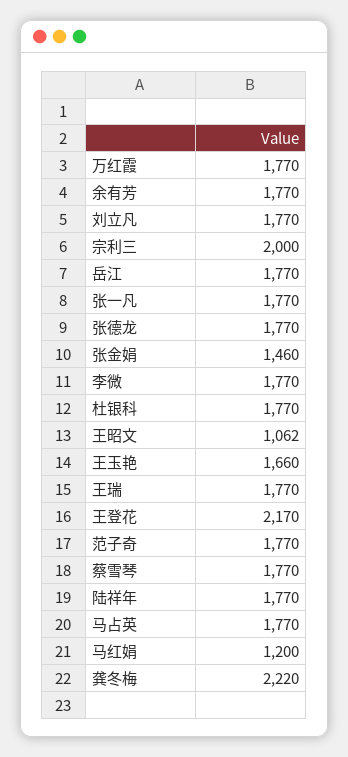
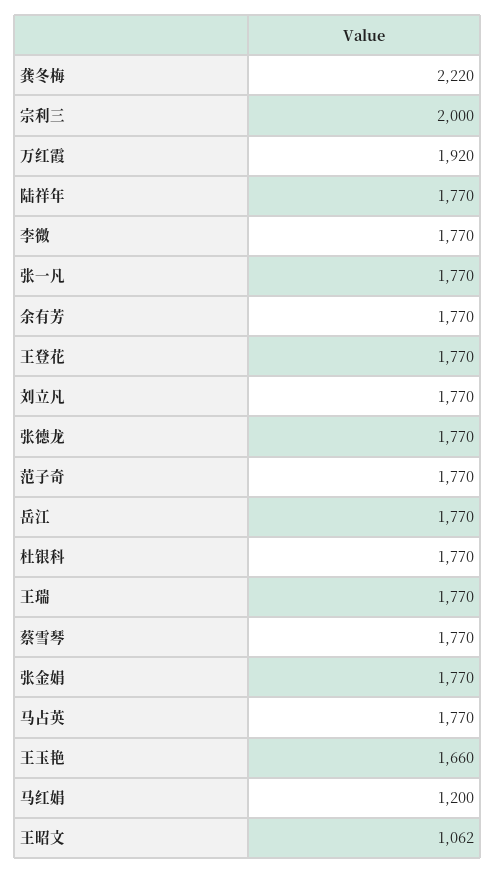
  {
-   "万红霞": 1770,
+   "万红霞": 1920,
    "余有芳": 1770,
    "刘立凡": 1770,
    "宗利三": 2000,
    "岳江": 1770,
    "张一凡": 1770,
    "张德龙": 1770,
-   "张金娟": 1460,
+   "张金娟": 1770,
    "李微": 1770,
    "杜银科": 1770,
    "王昭文": 1062,
    "王玉艳": 1660,
    "王瑞": 1770,
-   "王登花": 2170,
+   "王登花": 1770,
    "范子奇": 1770,
    "蔡雪琴": 1770,
    "陆祥年": 1770,
    "马占英": 1770,
    "马红娟": 1200,
    "龚冬梅": 2220
  }

